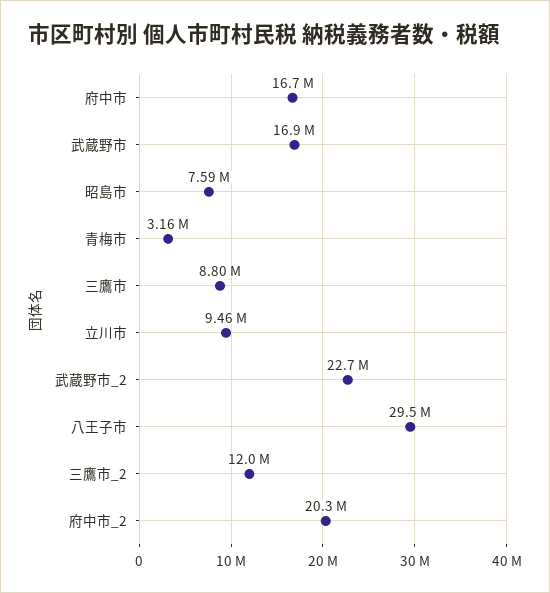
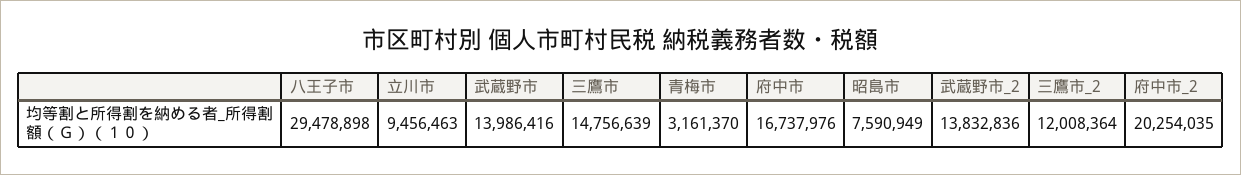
  {
    "府中市": 16737976,
-   "武蔵野市": 16900000,
+   "武蔵野市": 13986416,
    "昭島市": 7590949,
    "青梅市": 3161370,
-   "三鷹市": 8800000,
+   "三鷹市": 14756639,
    "立川市": 9456463,
-   "武蔵野市_2": 22700000,
+   "武蔵野市_2": 13832836,
    "八王子市": 29478898,
    "三鷹市_2": 12008364,
    "府中市_2": 20254035
  }

